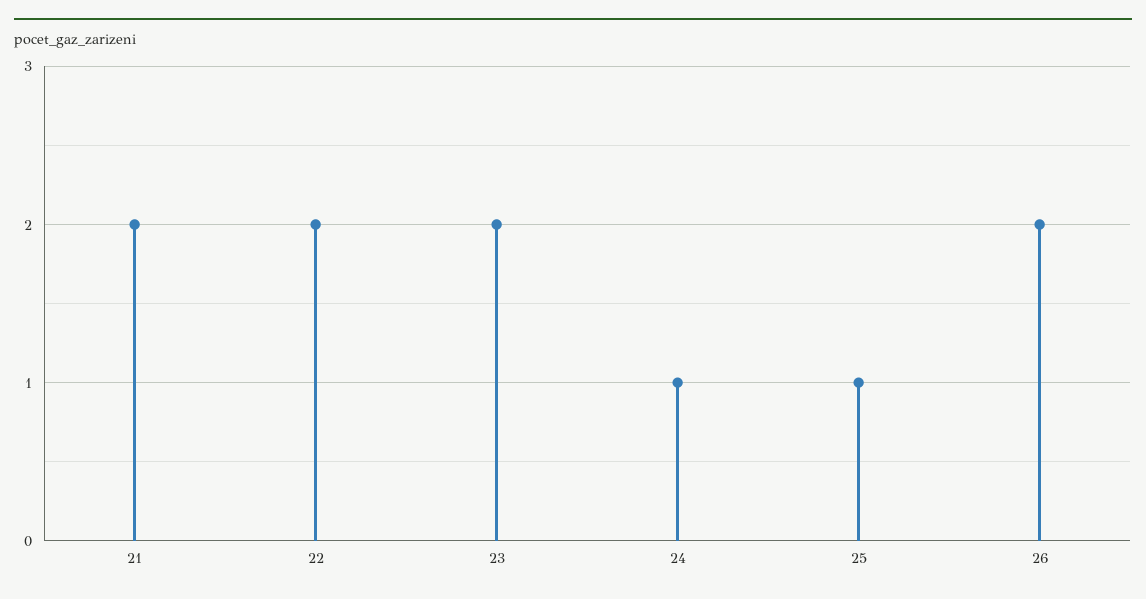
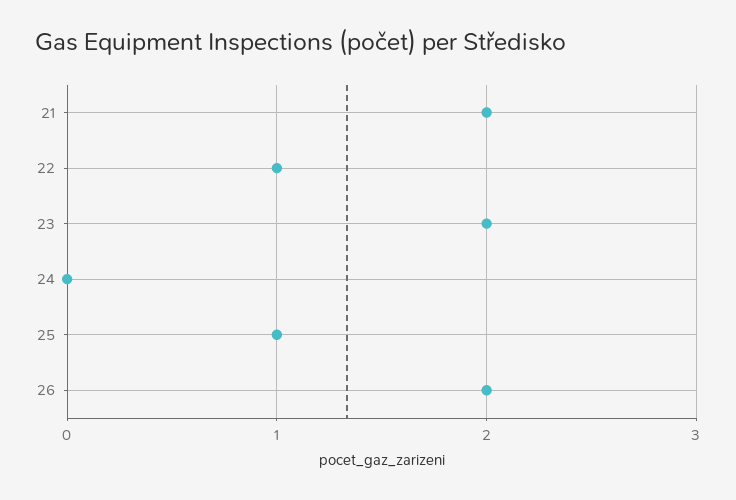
  {
    "21": 2,
-   "22": 2,
+   "22": 1,
    "23": 2,
-   "24": 1,
+   "24": 0,
    "25": 1,
    "26": 2
  }

